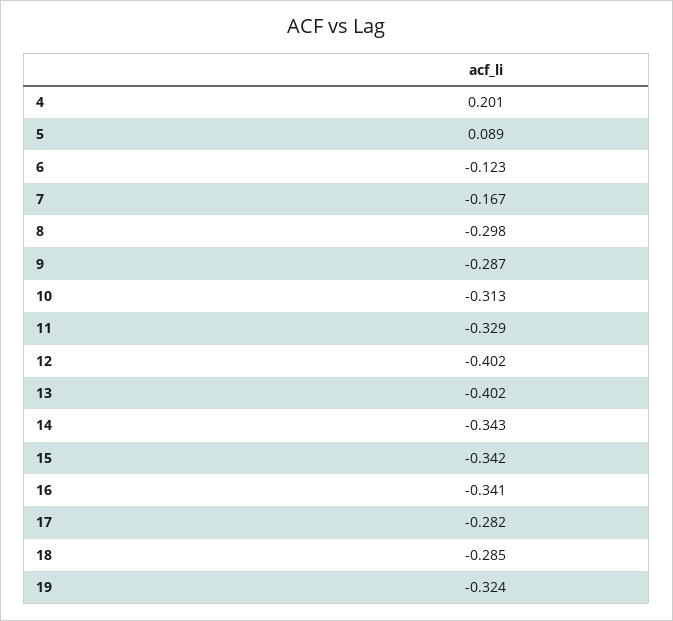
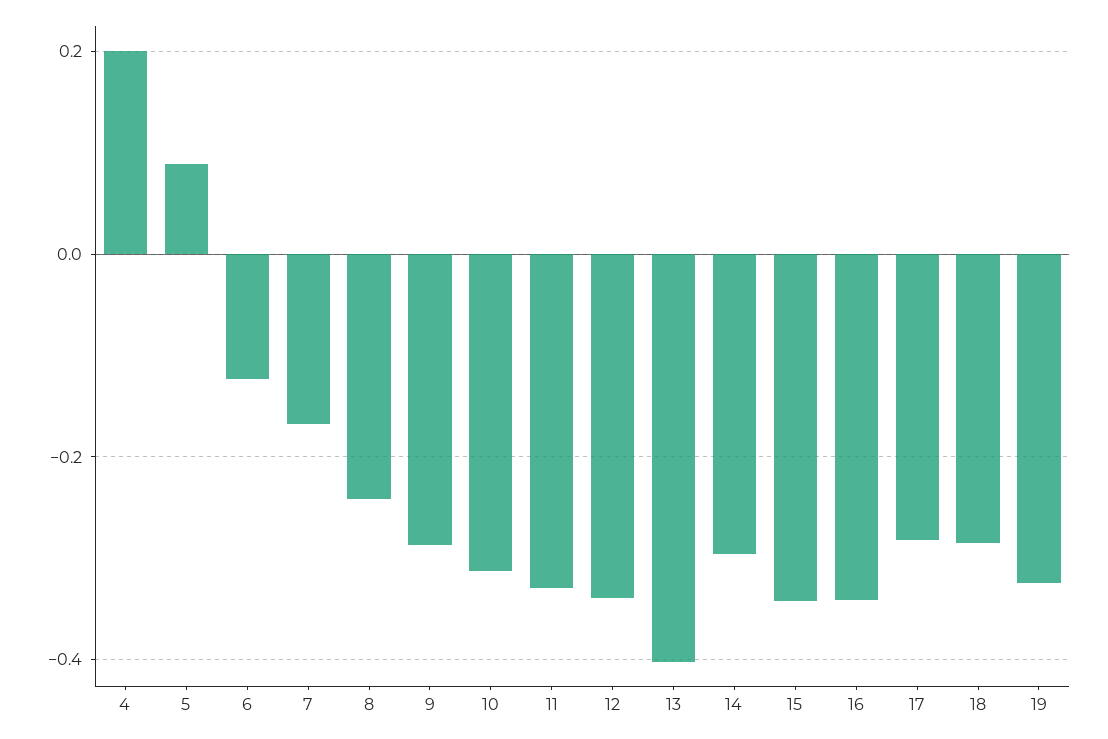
  {
    "4": 0.201,
    "5": 0.089,
    "6": -0.123,
    "7": -0.167,
-   "8": -0.298,
+   "8": -0.24,
    "9": -0.287,
    "10": -0.313,
    "11": -0.329,
-   "12": -0.402,
+   "12": -0.34,
    "13": -0.402,
-   "14": -0.343,
+   "14": -0.3,
    "15": -0.342,
    "16": -0.341,
    "17": -0.282,
    "18": -0.285,
    "19": -0.324
  }

